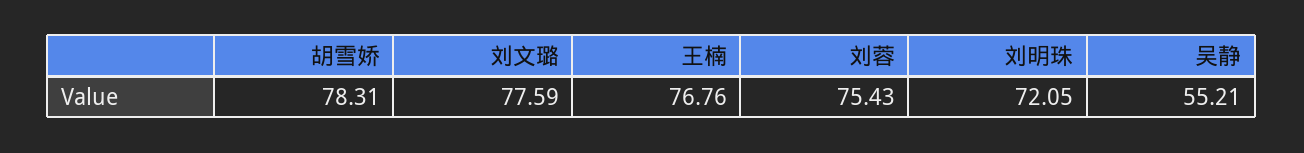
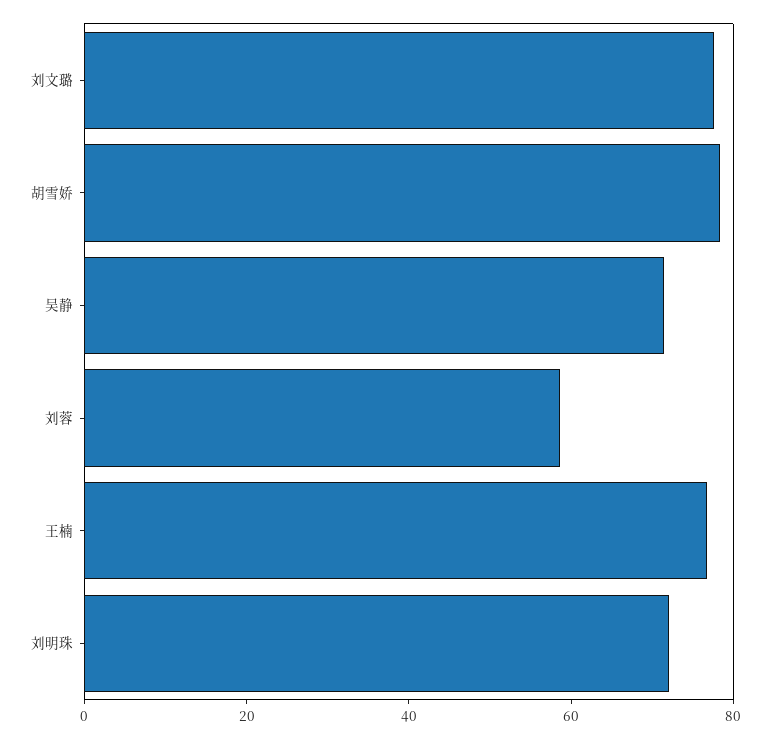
  {
    "胡雪娇": 78.31,
    "刘文璐": 77.59,
    "王楠": 76.76,
-   "刘蓉": 75.43,
+   "刘蓉": 60,
    "刘明珠": 72.05,
-   "吴静": 55.21
+   "吴静": 70
  }

